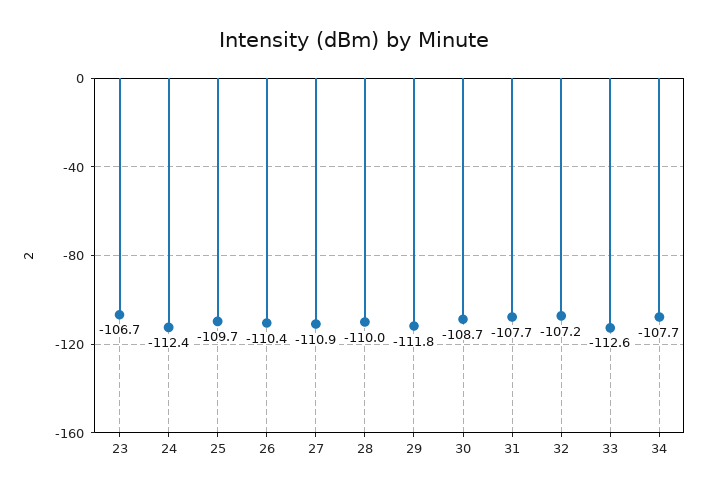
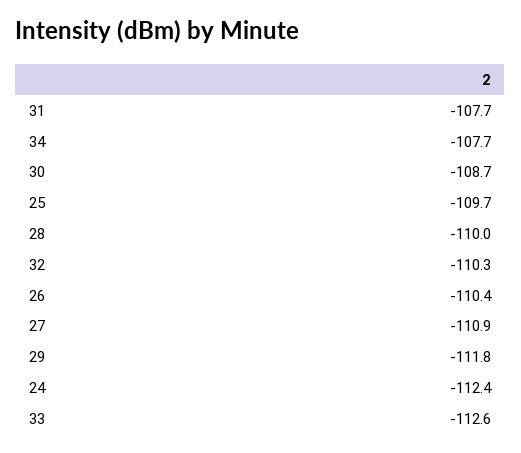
  {
-   "23": -106.7,
    "24": -112.4,
    "25": -109.7,
    "26": -110.4,
    "27": -110.9,
    "28": -110,
    "29": -111.8,
    "30": -108.7,
    "31": -107.7,
-   "32": -107.2,
+   "32": -110.3,
    "33": -112.6,
    "34": -107.7
  }

